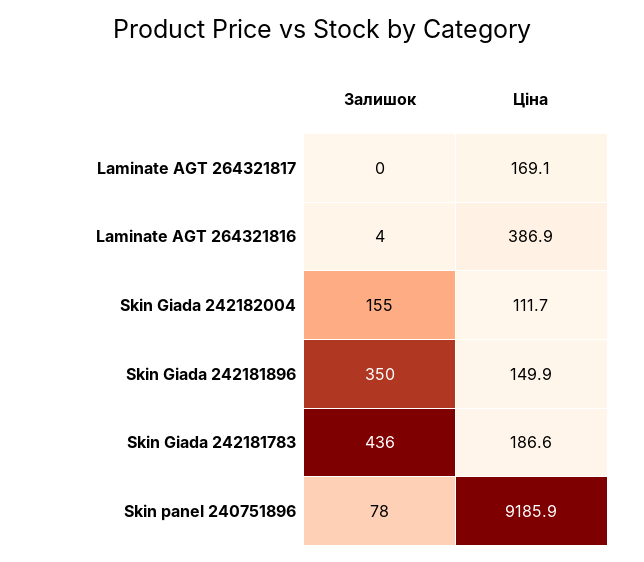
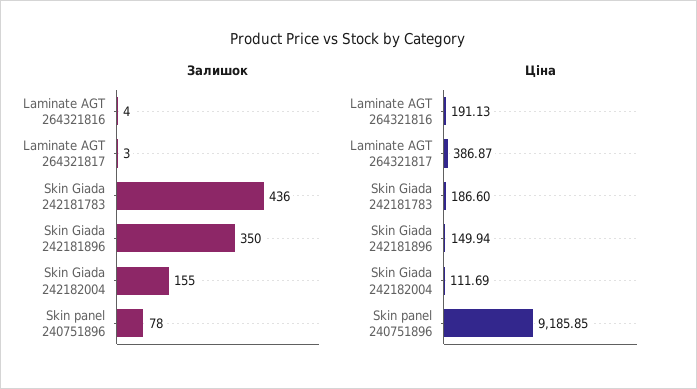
  {
    "Залишок": {
-     "Laminate AGT 264321817": 0,
+     "Laminate AGT 264321817": 3,
      "Laminate AGT 264321816": 4,
      "Skin Giada 242182004": 155,
      "Skin Giada 242181896": 350,
      "Skin Giada 242181783": 436,
      "Skin panel 240751896": 78
    },
    "Ціна": {
-     "Laminate AGT 264321817": 169.1,
+     "Laminate AGT 264321817": 386.87,
-     "Laminate AGT 264321816": 386.9,
+     "Laminate AGT 264321816": 191.13,
      "Skin Giada 242182004": 111.69,
      "Skin Giada 242181896": 149.94,
      "Skin Giada 242181783": 186.6,
      "Skin panel 240751896": 9185.85
    }
  }

